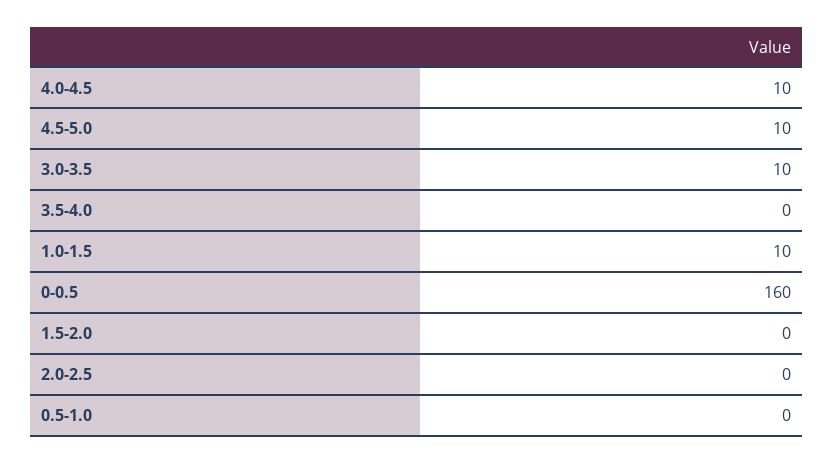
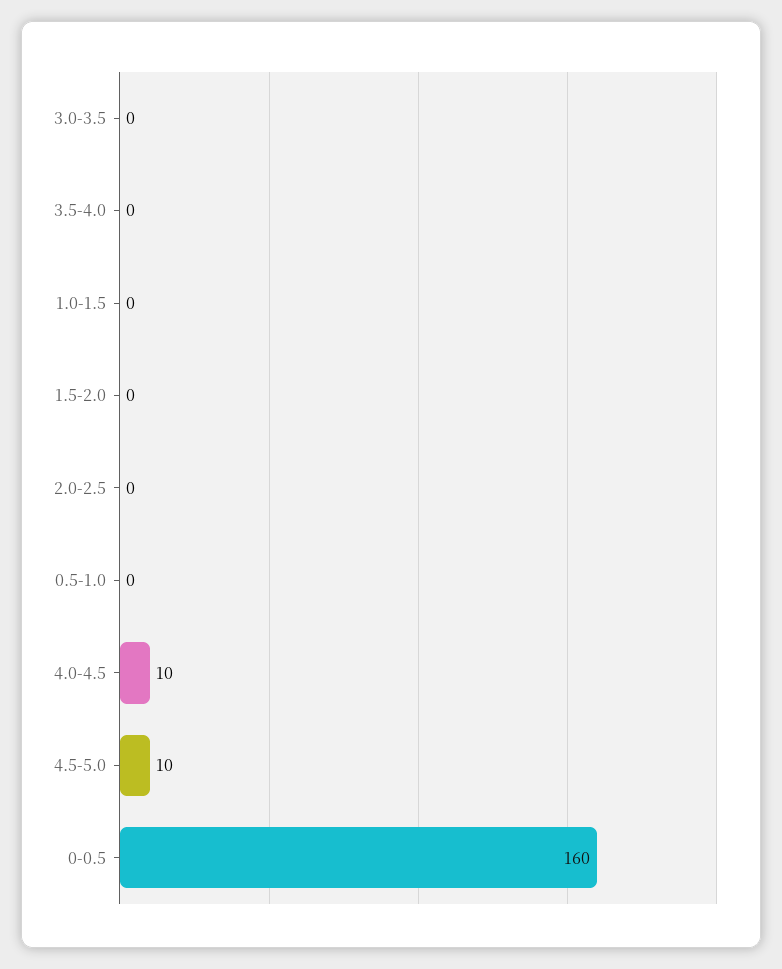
  {
    "4.0-4.5": 10,
    "4.5-5.0": 10,
-   "3.0-3.5": 10,
+   "3.0-3.5": 0,
    "3.5-4.0": 0,
-   "1.0-1.5": 10,
+   "1.0-1.5": 0,
    "0-0.5": 160,
    "1.5-2.0": 0,
    "2.0-2.5": 0,
    "0.5-1.0": 0
  }

